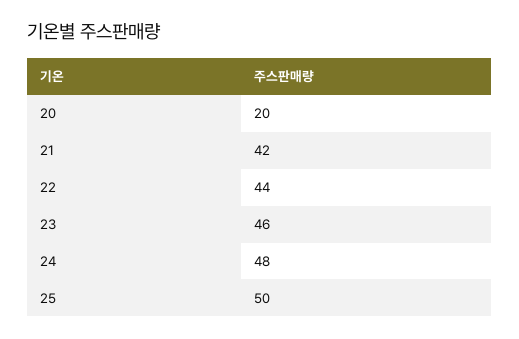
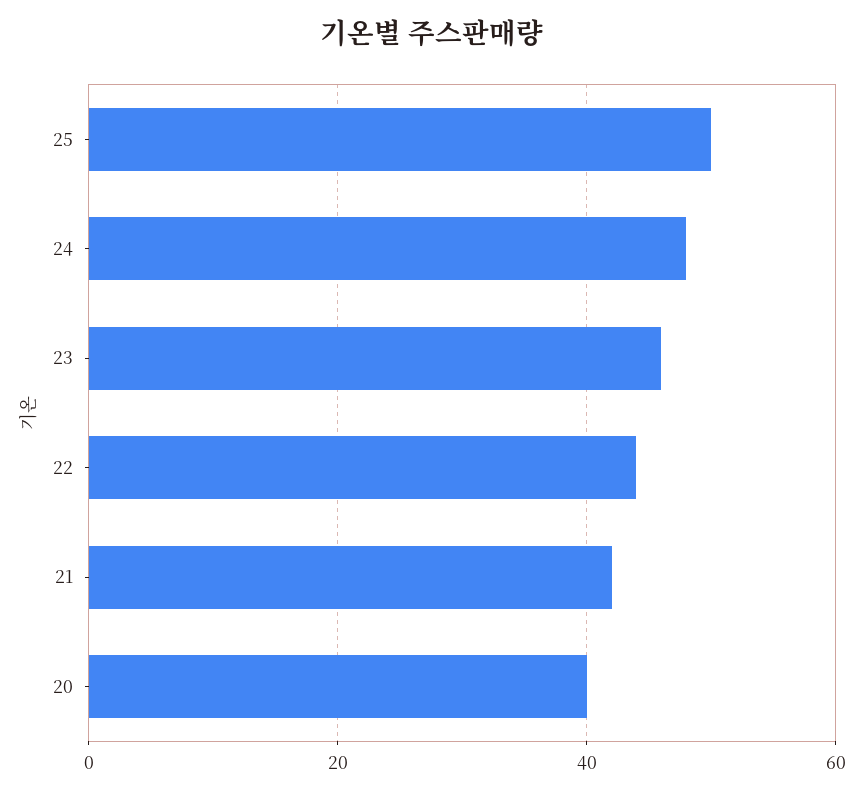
  {
-   "20": 20,
+   "20": 40,
    "21": 42,
    "22": 44,
    "23": 46,
    "24": 48,
    "25": 50
  }

